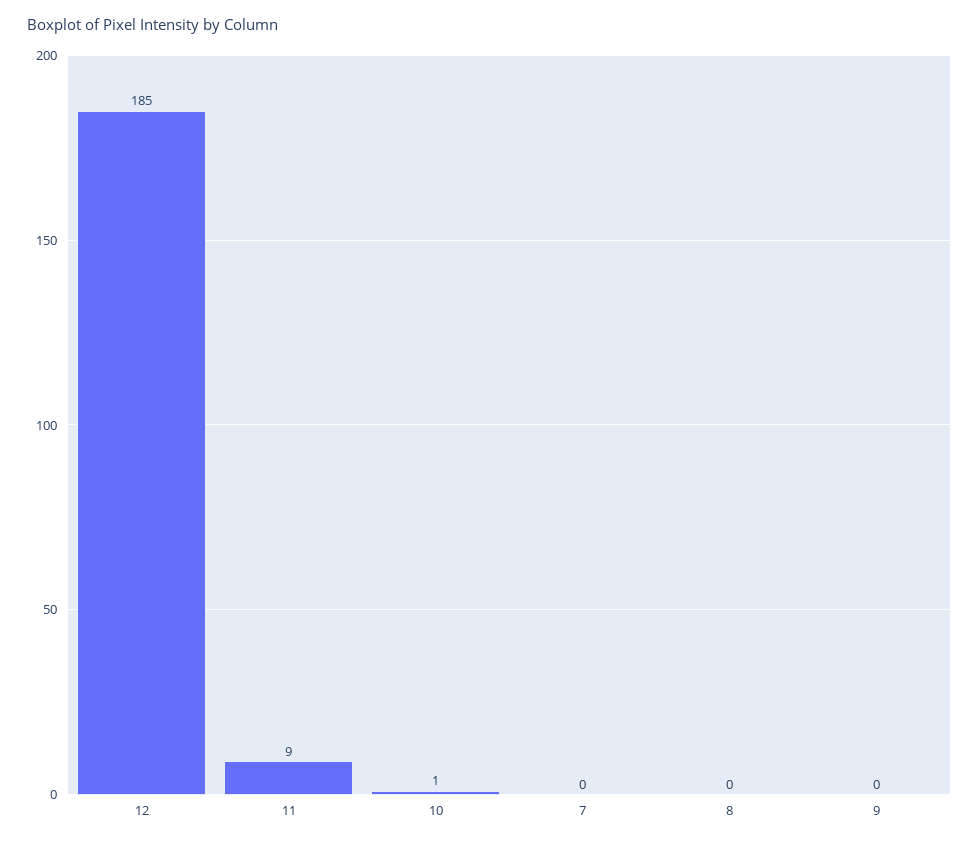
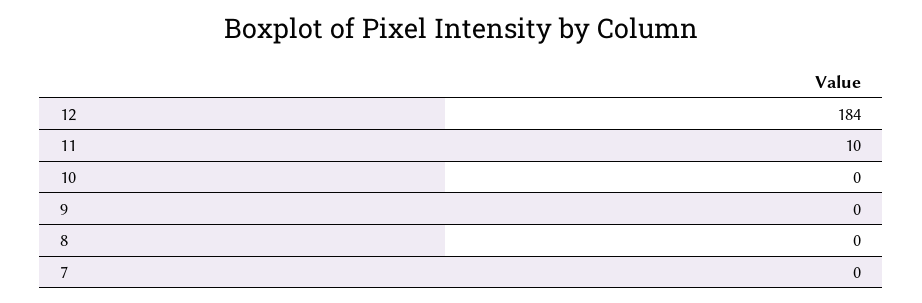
  {
-   "12": 185,
+   "12": 184,
-   "11": 9,
+   "11": 10,
-   "10": 1,
+   "10": 0,
    "7": 0,
    "8": 0,
    "9": 0
  }

